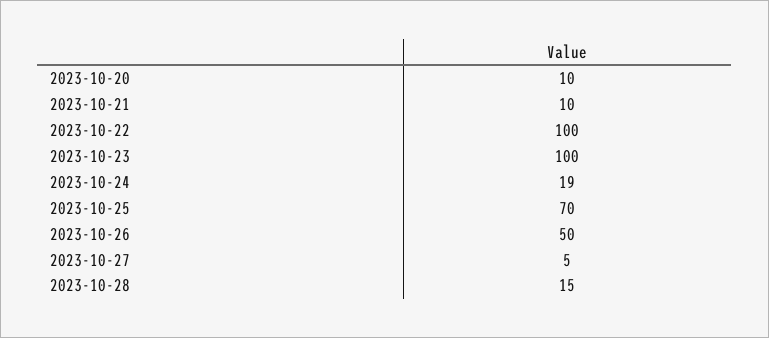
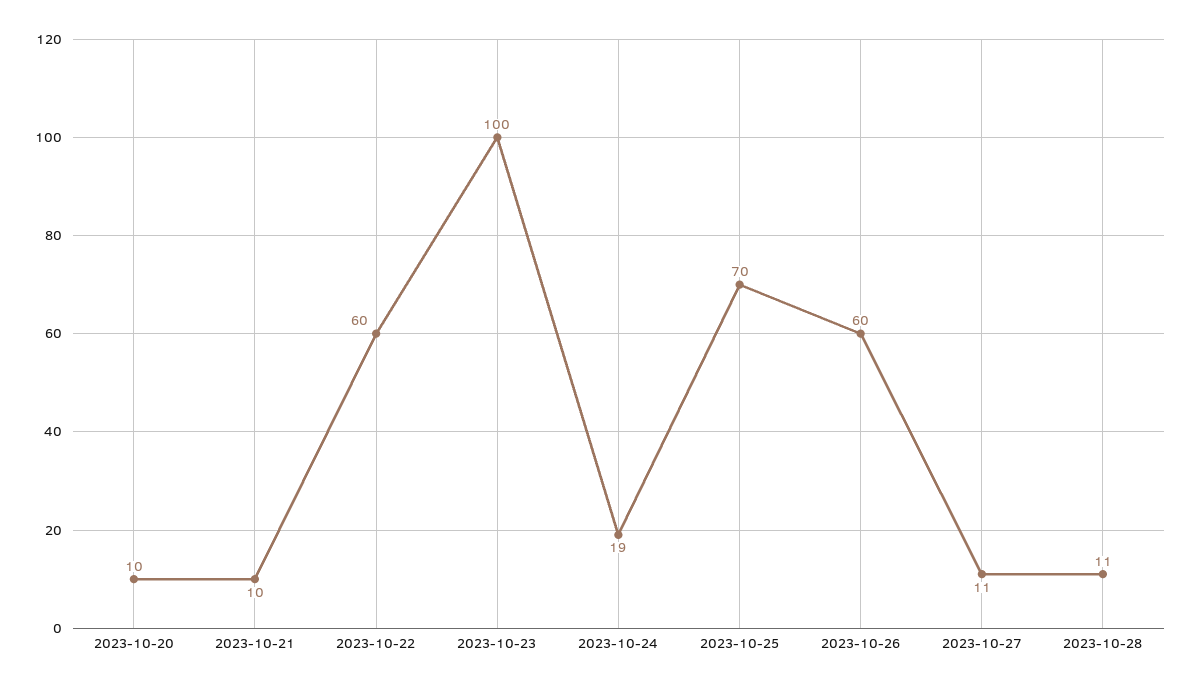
  {
    "2023-10-20": 10,
    "2023-10-21": 10,
-   "2023-10-22": 100,
+   "2023-10-22": 60,
    "2023-10-23": 100,
    "2023-10-24": 19,
    "2023-10-25": 70,
-   "2023-10-26": 50,
+   "2023-10-26": 60,
-   "2023-10-27": 5,
+   "2023-10-27": 11,
-   "2023-10-28": 15
+   "2023-10-28": 11
  }

